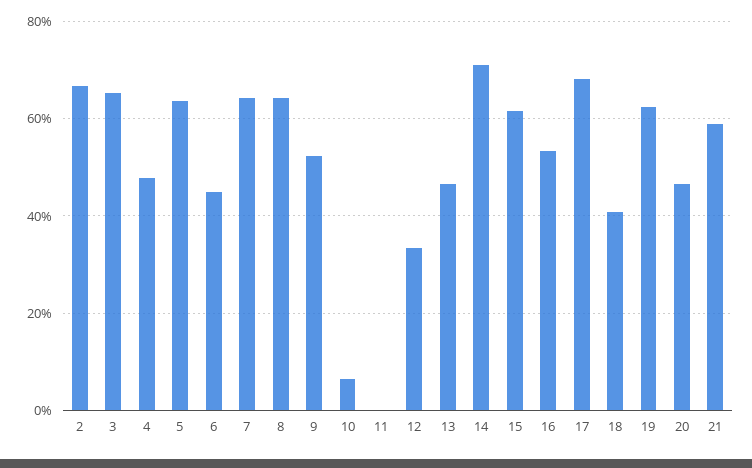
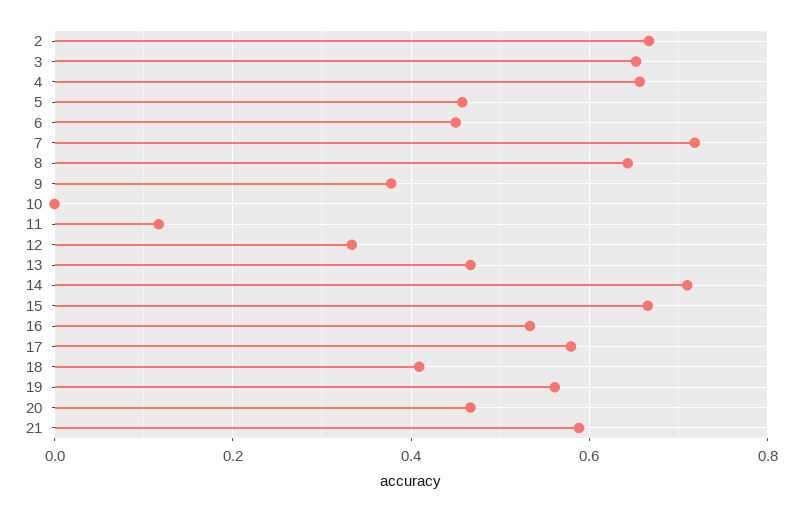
  {
    "2": 0.66,
    "3": 0.66,
-   "4": 0.48,
+   "4": 0.66,
-   "5": 0.64,
+   "5": 0.46,
    "6": 0.46,
-   "7": 0.64,
+   "7": 0.72,
    "8": 0.64,
-   "9": 0.52,
+   "9": 0.38,
-   "10": 0.06,
+   "10": 0,
-   "11": 0,
+   "11": 0.12,
    "12": 0.34,
    "13": 0.46,
    "14": 0.7,
-   "15": 0.62,
+   "15": 0.66,
    "16": 0.54,
-   "17": 0.68,
+   "17": 0.58,
    "18": 0.4,
-   "19": 0.62,
+   "19": 0.56,
    "20": 0.46,
    "21": 0.58
  }

